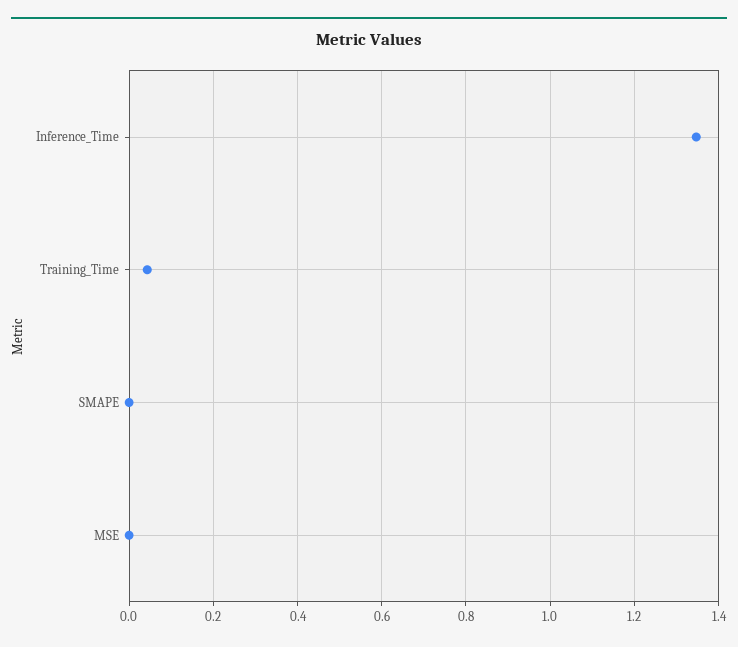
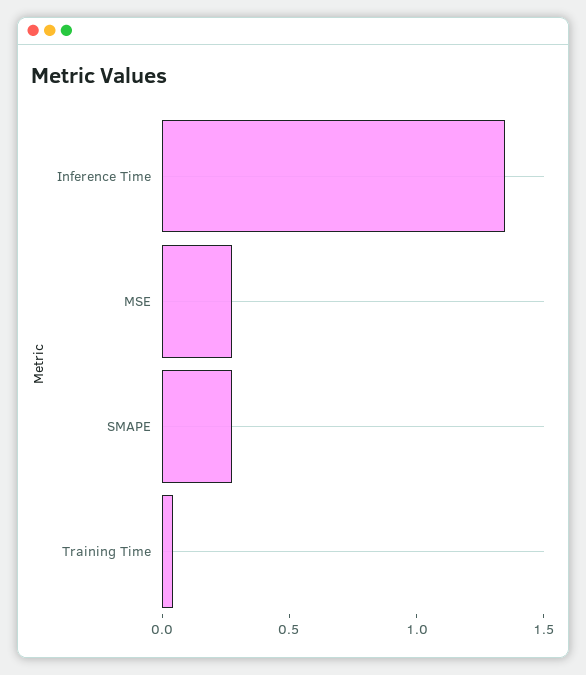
  {
    "Inference_Time": 1.34,
    "Training_Time": 0.04,
-   "SMAPE": 0,
+   "SMAPE": 0.3,
-   "MSE": 0
+   "MSE": 0.3
  }

